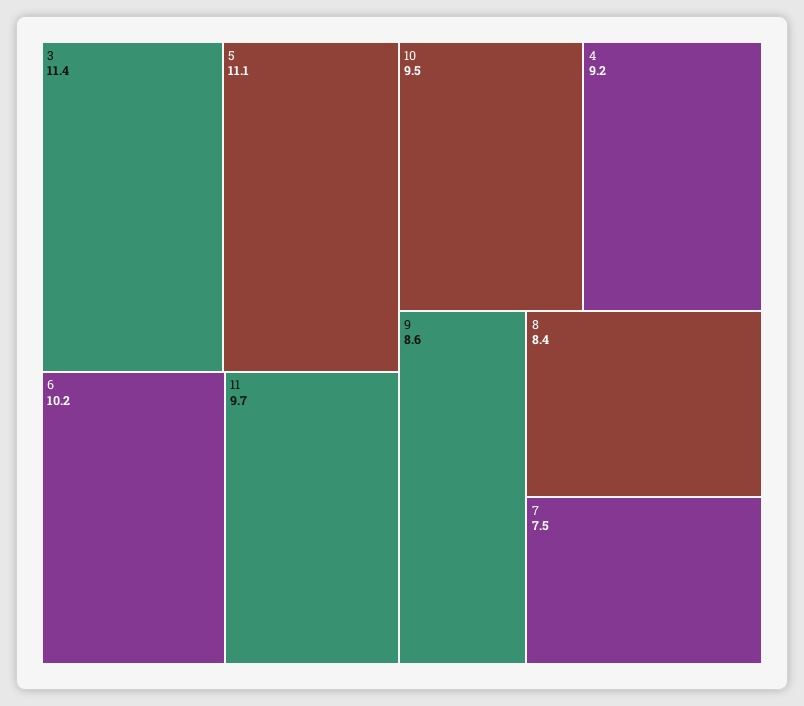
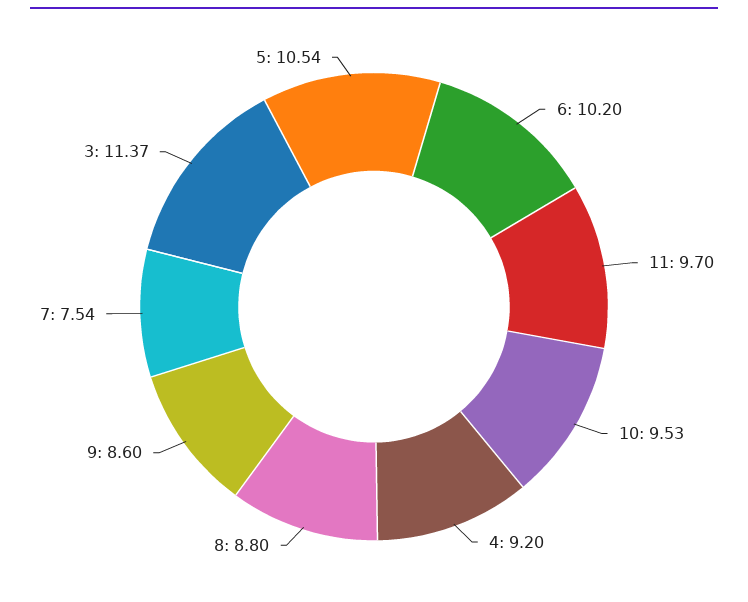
  {
    "3": 11.37,
-   "5": 11.1,
+   "5": 10.54,
    "6": 10.2,
    "11": 9.7,
    "10": 9.53,
    "4": 9.2,
    "9": 8.6,
-   "8": 8.4,
+   "8": 8.8,
    "7": 7.54
  }

